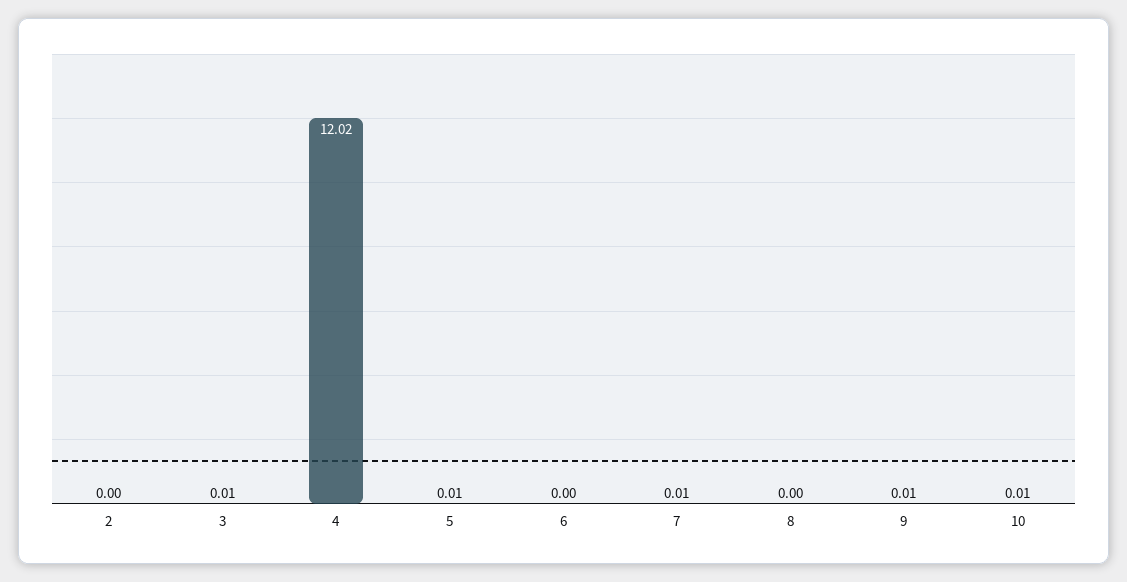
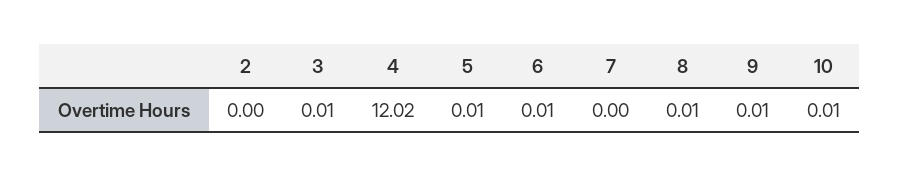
  {
    "2": 0,
    "3": 0.01,
    "4": 12.02,
    "5": 0.01,
-   "6": 0,
+   "6": 0.01,
-   "7": 0.01,
+   "7": 0,
-   "8": 0,
+   "8": 0.01,
    "9": 0.01,
    "10": 0.01
  }

